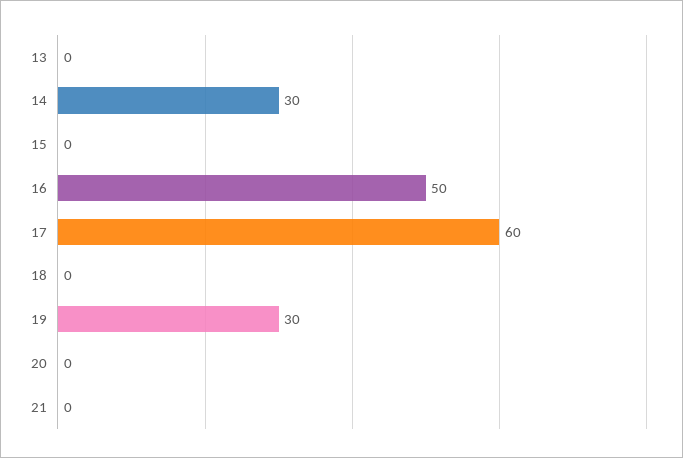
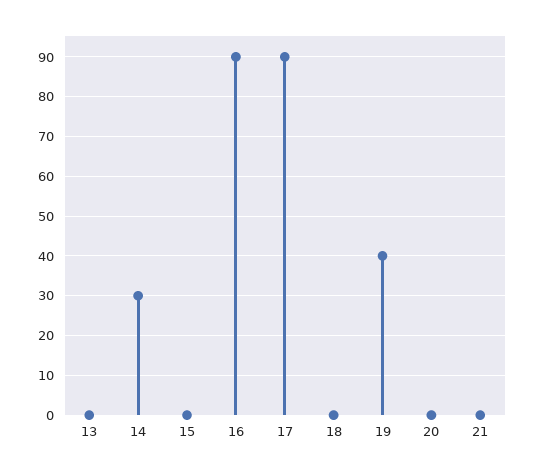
  {
    "13": 0,
    "14": 30,
    "15": 0,
-   "16": 50,
+   "16": 90,
-   "17": 60,
+   "17": 90,
    "18": 0,
-   "19": 30,
+   "19": 40,
    "20": 0,
    "21": 0
  }

